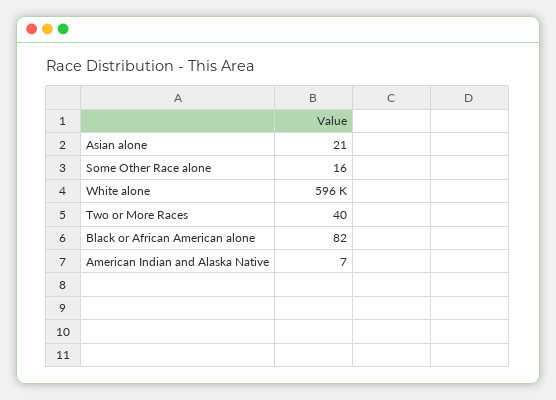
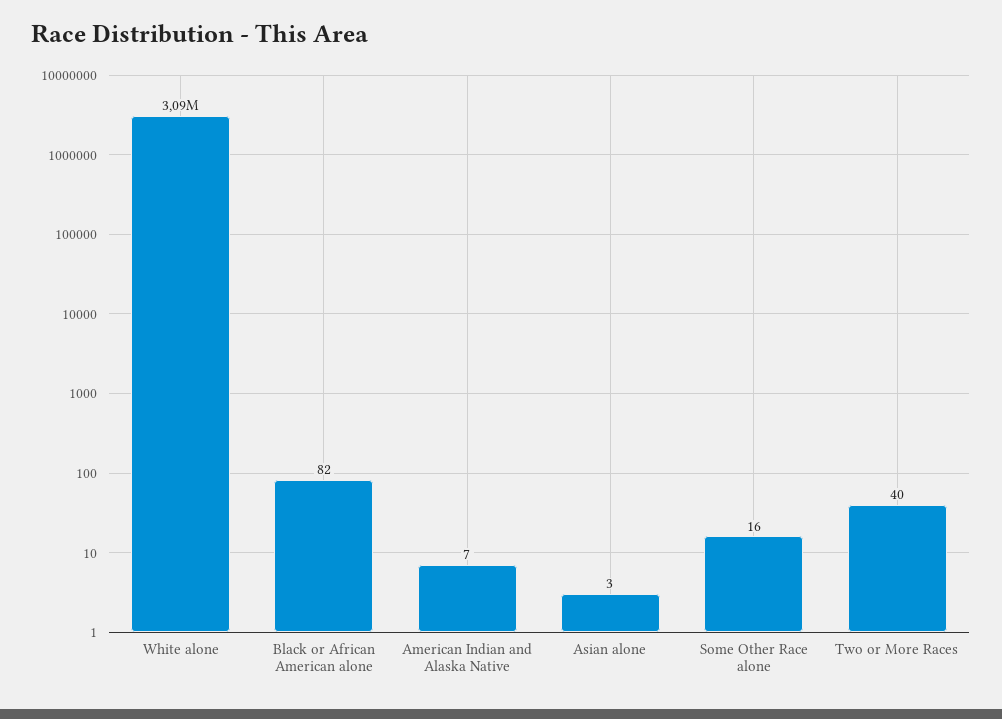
  {
-   "Asian alone": 21,
+   "Asian alone": 3,
    "Some Other Race alone": 16,
-   "White alone": 596000,
+   "White alone": 3090000,
    "Two or More Races": 40,
    "Black or African American alone": 82,
    "American Indian and Alaska Native": 7
  }

